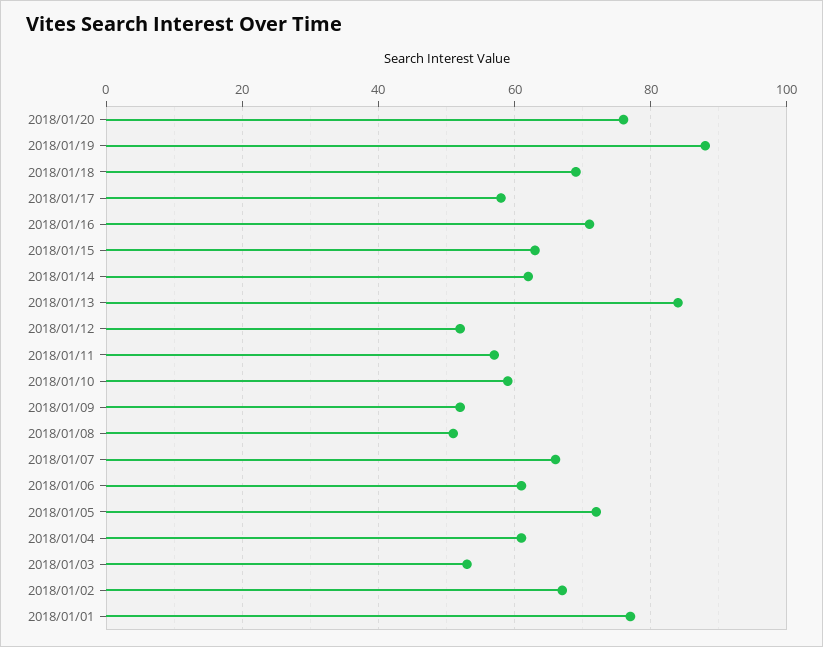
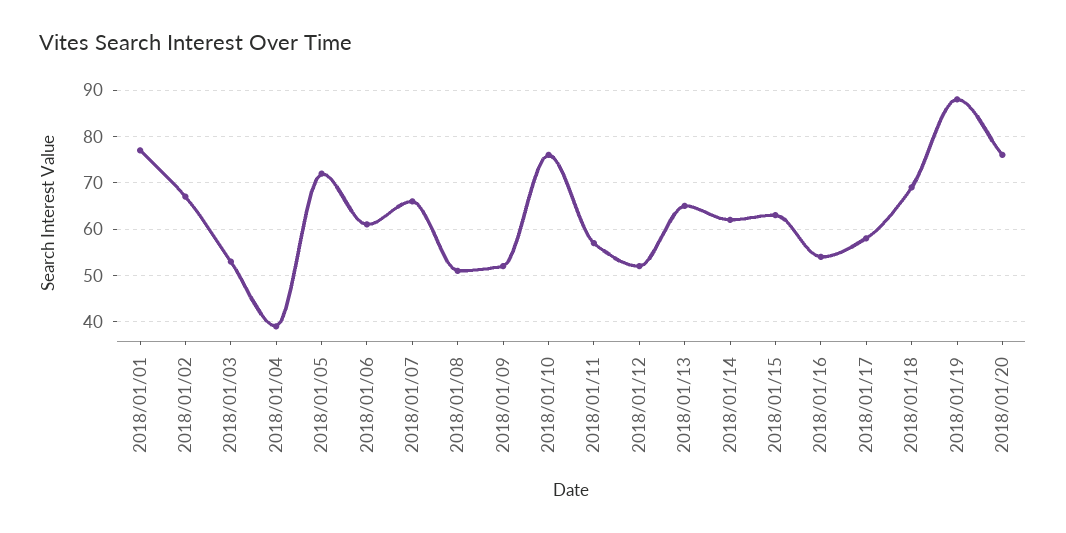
  {
    "2018/01/20": 75,
    "2018/01/19": 90,
    "2018/01/18": 70,
    "2018/01/17": 60,
-   "2018/01/16": 70,
+   "2018/01/16": 55,
    "2018/01/15": 65,
    "2018/01/14": 60,
-   "2018/01/13": 85,
+   "2018/01/13": 65,
    "2018/01/12": 50,
    "2018/01/11": 55,
-   "2018/01/10": 60,
+   "2018/01/10": 75,
    "2018/01/09": 50,
    "2018/01/08": 50,
    "2018/01/07": 65,
    "2018/01/06": 60,
    "2018/01/05": 70,
-   "2018/01/04": 60,
+   "2018/01/04": 40,
    "2018/01/03": 55,
    "2018/01/02": 65,
    "2018/01/01": 75
  }

